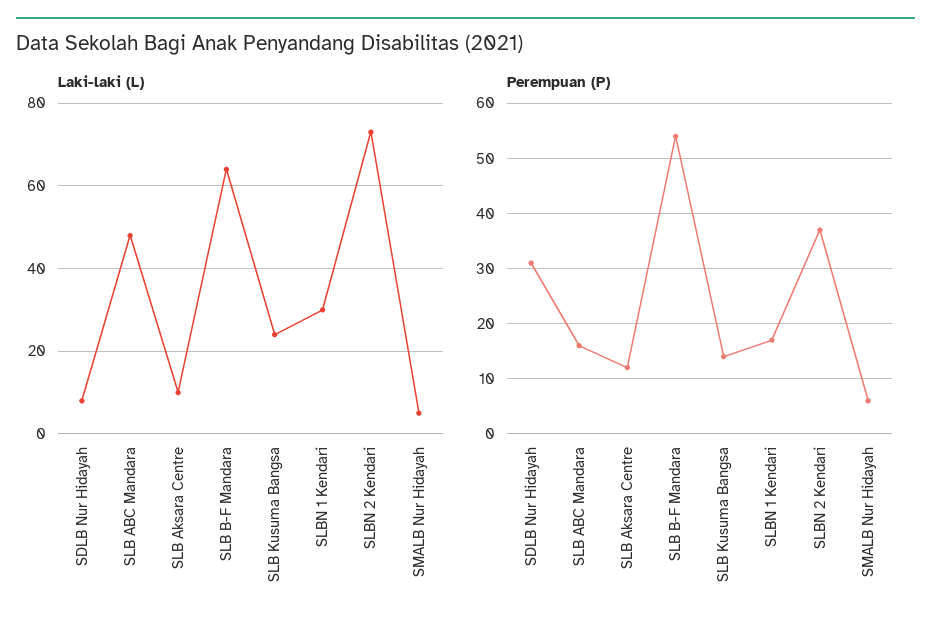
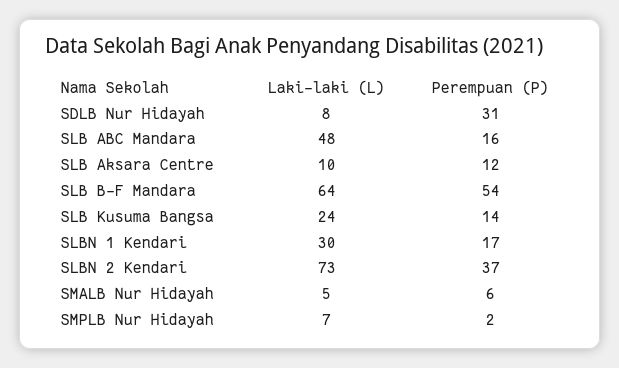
  {
    "Laki-laki (L)": {
      "SDLB Nur Hidayah": 8,
      "SLB ABC Mandara": 48,
      "SLB Aksara Centre": 10,
      "SLB B-F Mandara": 64,
      "SLB Kusuma Bangsa": 24,
      "SLBN 1 Kendari": 30,
      "SLBN 2 Kendari": 73,
-     "SMALB Nur Hidayah": 5
+     "SMALB Nur Hidayah": 5,
+     "SMPLB Nur Hidayah": 7
    },
    "Perempuan (P)": {
      "SDLB Nur Hidayah": 31,
      "SLB ABC Mandara": 16,
      "SLB Aksara Centre": 12,
      "SLB B-F Mandara": 54,
      "SLB Kusuma Bangsa": 14,
      "SLBN 1 Kendari": 17,
      "SLBN 2 Kendari": 37,
-     "SMALB Nur Hidayah": 6
+     "SMALB Nur Hidayah": 6,
+     "SMPLB Nur Hidayah": 2
    }
  }

